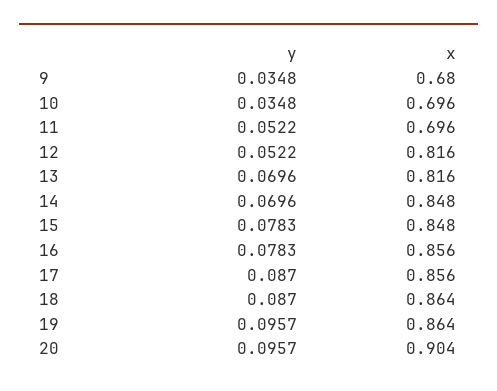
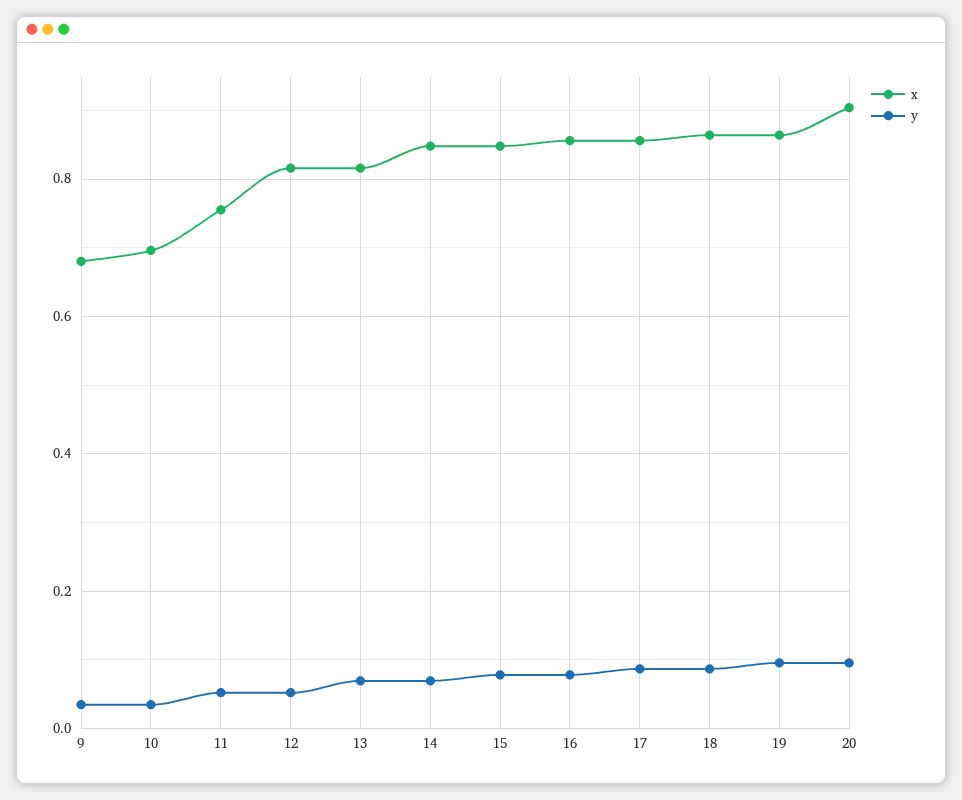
  {
    "y": {
      "9": 0.0348,
      "10": 0.0348,
      "11": 0.0522,
      "12": 0.0522,
      "13": 0.0696,
      "14": 0.0696,
      "15": 0.0783,
      "16": 0.0783,
      "17": 0.087,
      "18": 0.087,
      "19": 0.0957,
      "20": 0.0957
    },
    "x": {
      "9": 0.68,
      "10": 0.696,
-     "11": 0.696,
+     "11": 0.76,
      "12": 0.816,
      "13": 0.816,
      "14": 0.848,
      "15": 0.848,
      "16": 0.856,
      "17": 0.856,
      "18": 0.864,
      "19": 0.864,
      "20": 0.904
    }
  }

